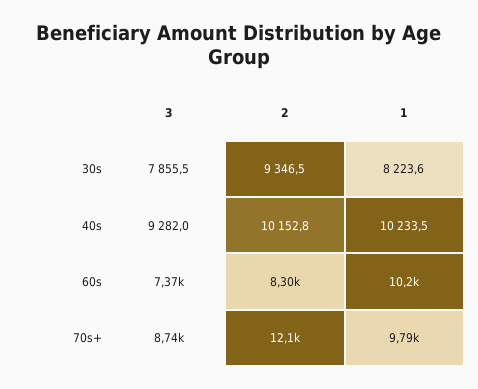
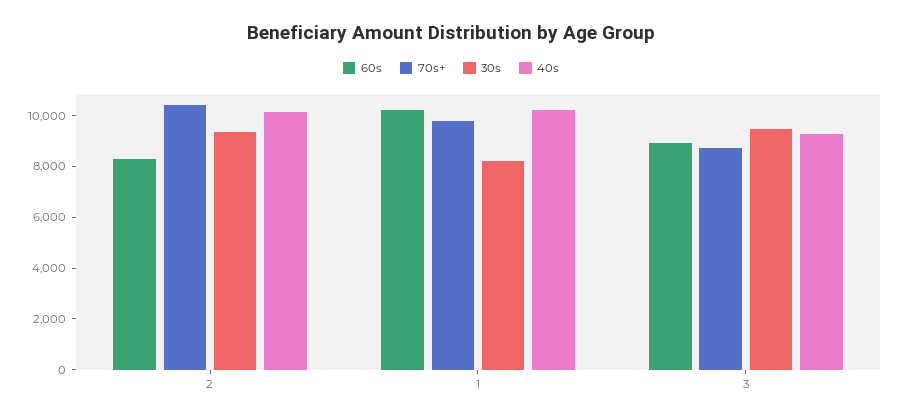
  {
    "30s": {
-     "3": 7855.5,
+     "3": 9500,
      "2": 9346.5,
      "1": 8223.6
    },
    "40s": {
      "3": 9282,
      "2": 10152.8,
      "1": 10233.5
    },
    "60s": {
-     "3": 7370,
+     "3": 9000,
      "2": 8300,
      "1": 10200
    },
    "70s+": {
      "3": 8740,
-     "2": 12100,
+     "2": 10500,
      "1": 9790
    }
  }

